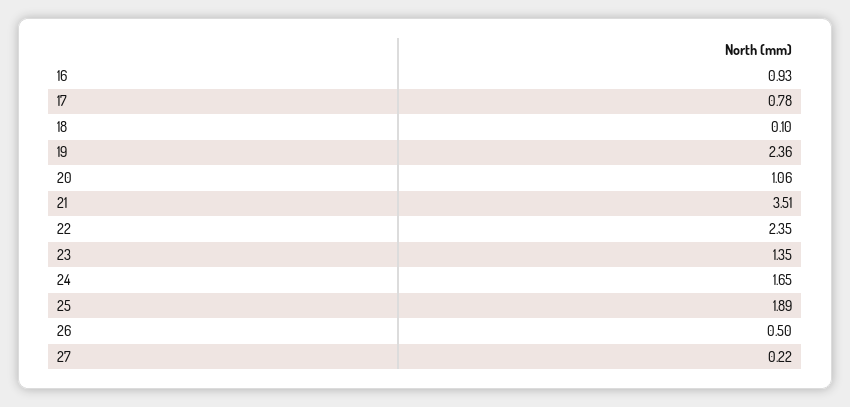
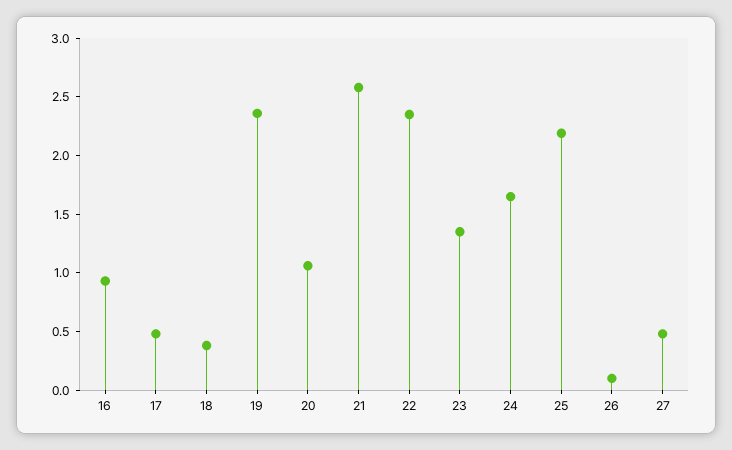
  {
    "16": 0.93,
-   "17": 0.78,
+   "17": 0.5,
-   "18": 0.1,
+   "18": 0.4,
    "19": 2.36,
    "20": 1.06,
-   "21": 3.51,
+   "21": 2.6,
    "22": 2.35,
    "23": 1.35,
    "24": 1.65,
-   "25": 1.89,
+   "25": 2.2,
-   "26": 0.5,
+   "26": 0.1,
-   "27": 0.22
+   "27": 0.5
  }

